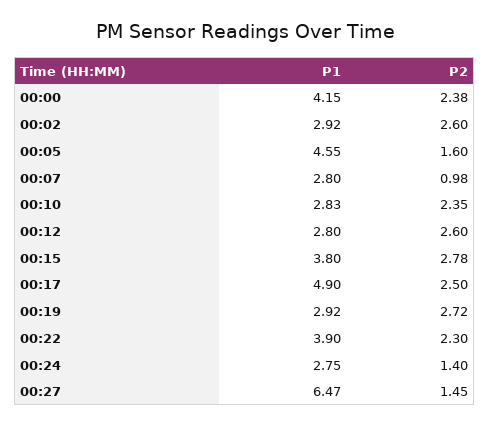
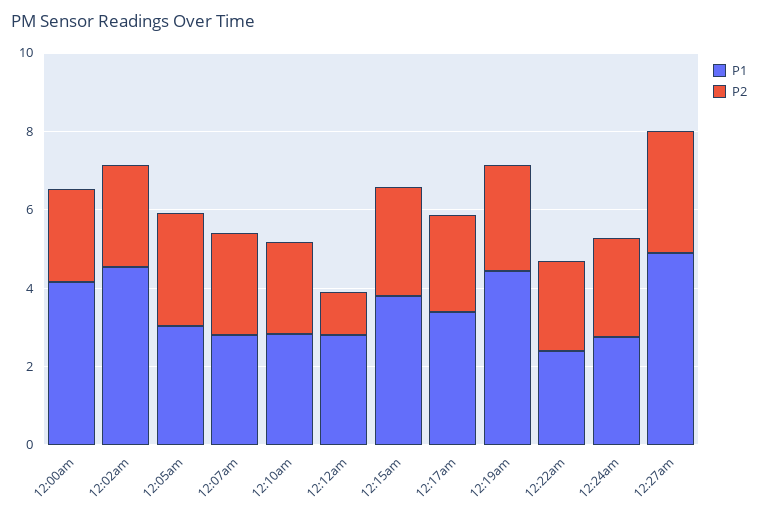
  {
    "P1": {
      "00:00": 4.15,
-     "00:02": 2.92,
+     "00:02": 4.5,
-     "00:05": 4.55,
+     "00:05": 3,
      "00:07": 2.8,
      "00:10": 2.83,
      "00:12": 2.8,
      "00:15": 3.8,
-     "00:17": 4.9,
+     "00:17": 3.5,
-     "00:19": 2.92,
+     "00:19": 4.5,
-     "00:22": 3.9,
+     "00:22": 2.5,
      "00:24": 2.75,
-     "00:27": 6.47
+     "00:27": 5
    },
    "P2": {
      "00:00": 2.38,
      "00:02": 2.6,
-     "00:05": 1.6,
+     "00:05": 3,
-     "00:07": 0.98,
+     "00:07": 2.5,
      "00:10": 2.35,
-     "00:12": 2.6,
+     "00:12": 1,
      "00:15": 2.78,
      "00:17": 2.5,
      "00:19": 2.72,
      "00:22": 2.3,
-     "00:24": 1.4,
+     "00:24": 2.5,
-     "00:27": 1.45
+     "00:27": 3
    }
  }

